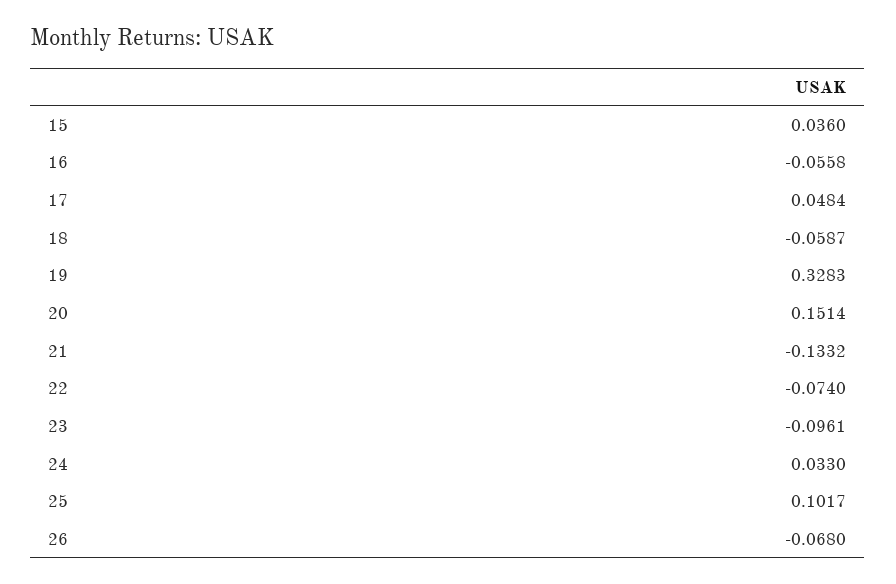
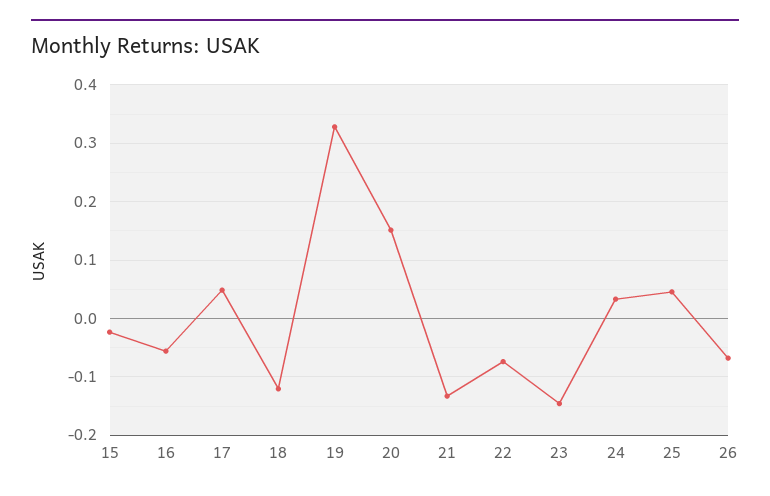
  {
-   "15": 0.036,
+   "15": -0.02,
    "16": -0.0558,
    "17": 0.0484,
-   "18": -0.0587,
+   "18": -0.12,
    "19": 0.3283,
    "20": 0.1514,
    "21": -0.1332,
    "22": -0.074,
-   "23": -0.0961,
+   "23": -0.14,
    "24": 0.033,
-   "25": 0.1017,
+   "25": 0.04,
    "26": -0.068
  }

